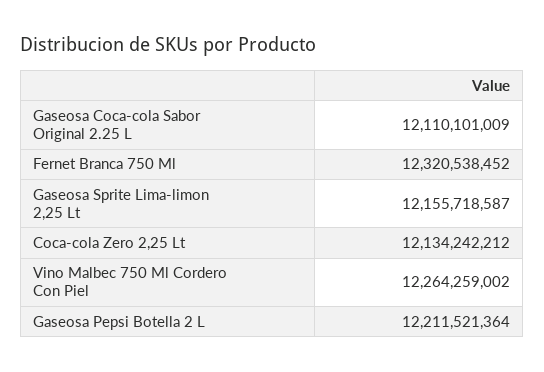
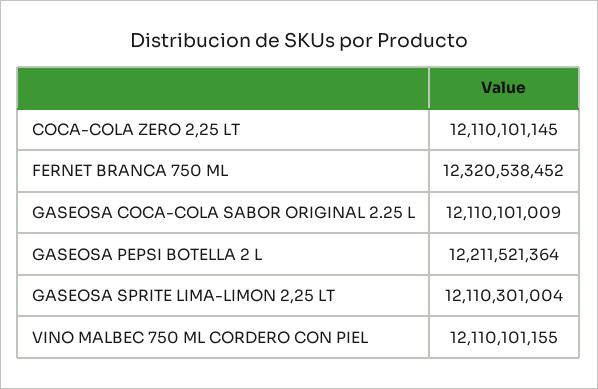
  {
    "Gaseosa Coca-cola Sabor Original 2.25 L": 12110101009,
    "Fernet Branca 750 Ml": 12320538452,
-   "Gaseosa Sprite Lima-limon 2,25 Lt": 12155718587,
+   "Gaseosa Sprite Lima-limon 2,25 Lt": 12110301004,
-   "Coca-cola Zero 2,25 Lt": 12134242212,
+   "Coca-cola Zero 2,25 Lt": 12110101145,
-   "Vino Malbec 750 Ml Cordero Con Piel": 12264259002,
+   "Vino Malbec 750 Ml Cordero Con Piel": 12110101155,
    "Gaseosa Pepsi Botella 2 L": 12211521364
  }

